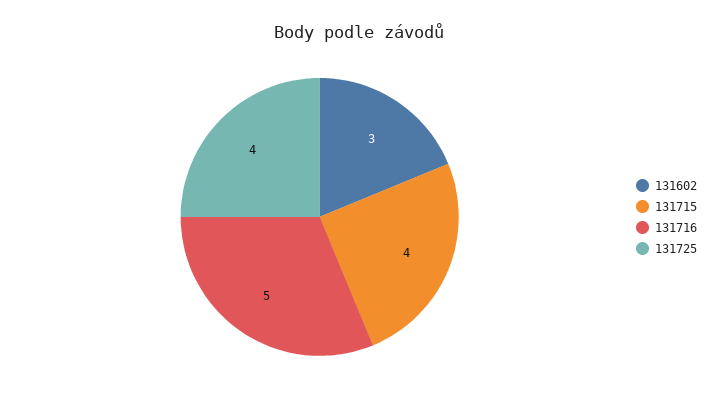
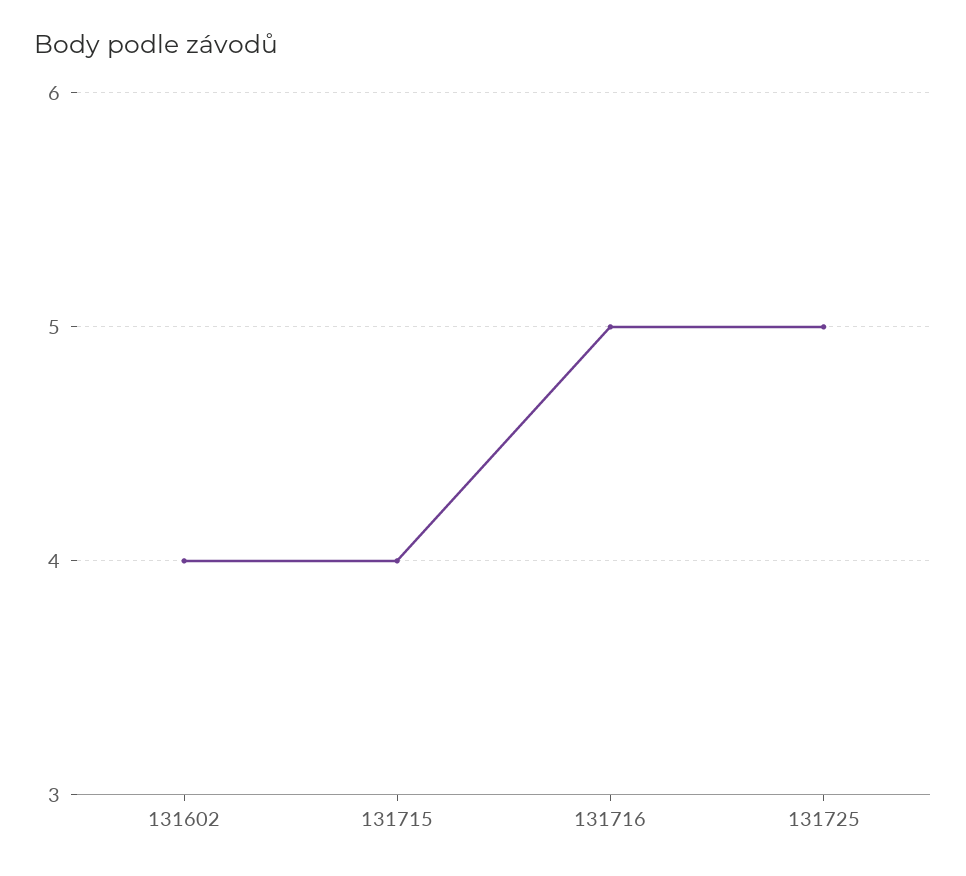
  {
-   "131602": 3,
+   "131602": 4,
    "131715": 4,
    "131716": 5,
-   "131725": 4
+   "131725": 5
  }

